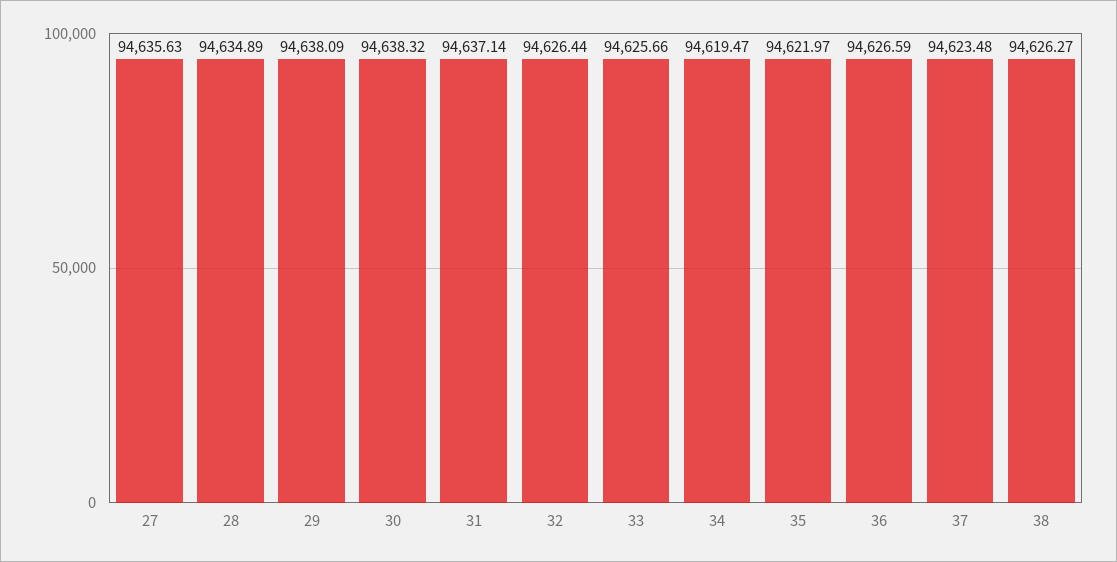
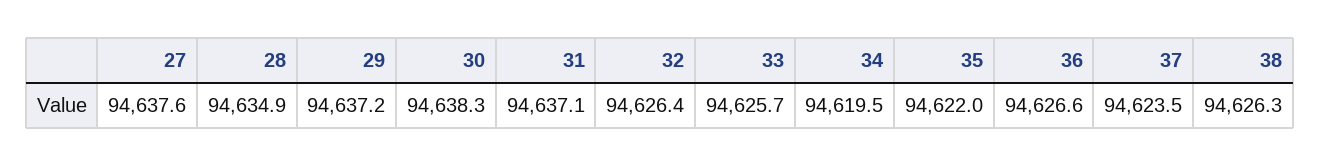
  {
-   "27": 94635.63,
+   "27": 94637.6,
    "28": 94634.89,
-   "29": 94638.09,
+   "29": 94637.2,
    "30": 94638.32,
    "31": 94637.14,
    "32": 94626.44,
    "33": 94625.66,
    "34": 94619.47,
    "35": 94621.97,
    "36": 94626.59,
    "37": 94623.48,
    "38": 94626.27
  }

